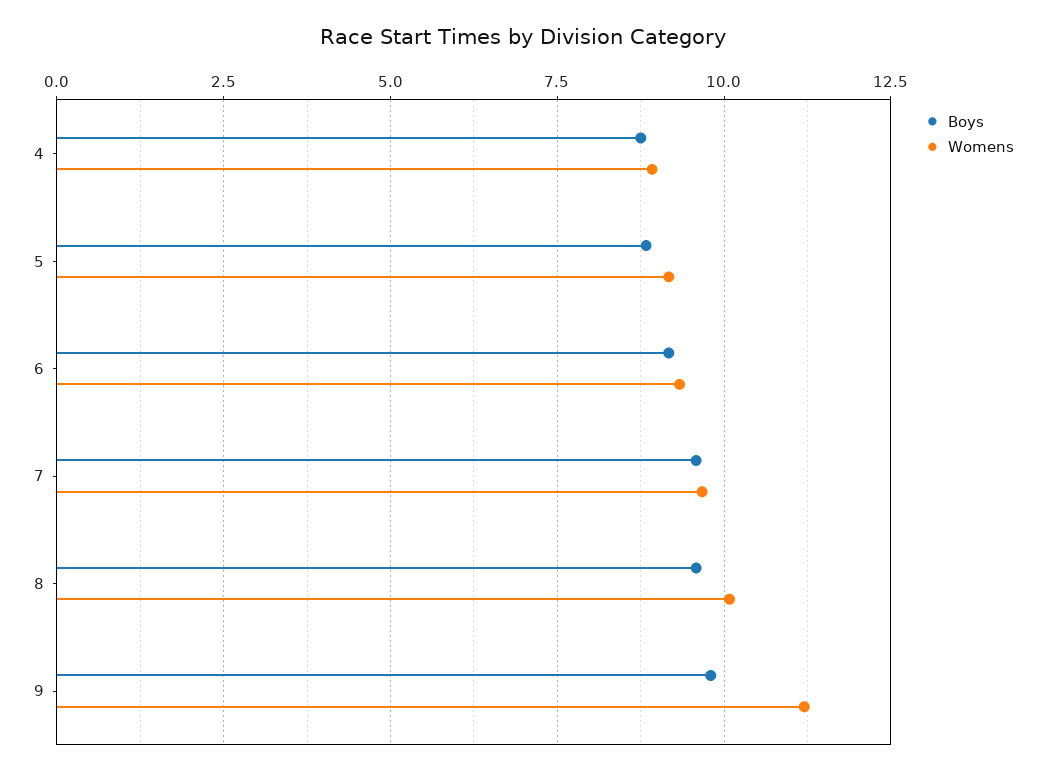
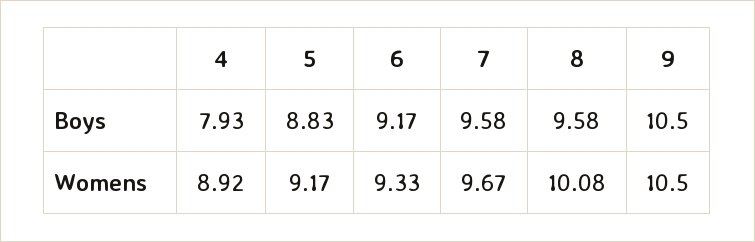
  {
    "Boys": {
-     "4": 8.75,
+     "4": 7.93,
      "5": 8.83,
      "6": 9.17,
      "7": 9.58,
      "8": 9.58,
-     "9": 9.75
+     "9": 10.5
    },
    "Womens": {
      "4": 8.92,
      "5": 9.17,
      "6": 9.33,
      "7": 9.67,
      "8": 10.08,
-     "9": 11.25
+     "9": 10.5
    }
  }

